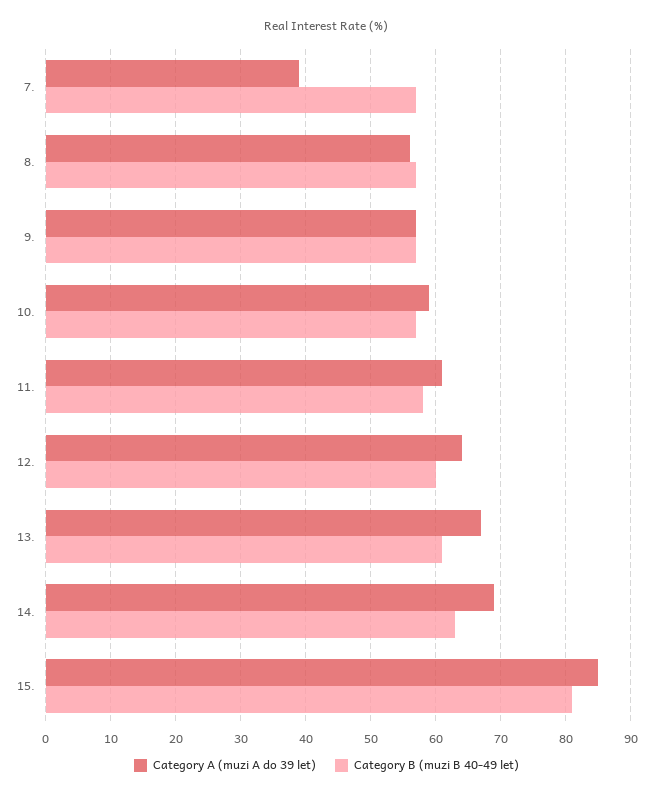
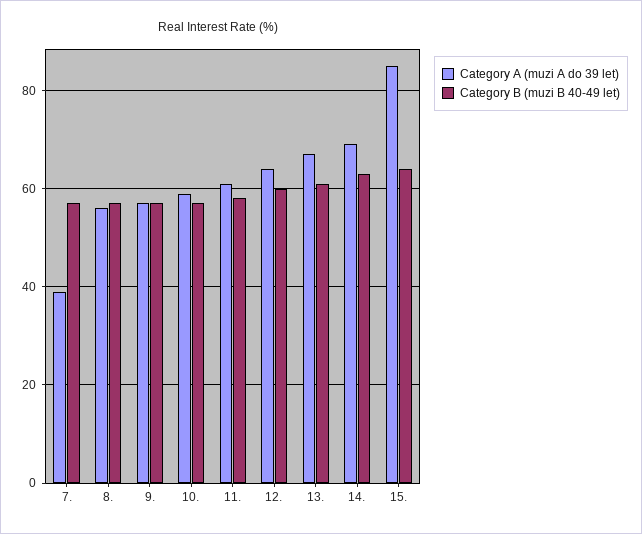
  {
    "Category A (muzi A do 39 let)": {
      "7.": 39,
      "8.": 56,
      "9.": 57,
      "10.": 59,
      "11.": 61,
      "12.": 64,
      "13.": 67,
      "14.": 69,
      "15.": 85
    },
    "Category B (muzi B 40-49 let)": {
      "7.": 57,
      "8.": 57,
      "9.": 57,
      "10.": 57,
      "11.": 58,
      "12.": 60,
      "13.": 61,
      "14.": 63,
-     "15.": 81
+     "15.": 65
    }
  }

